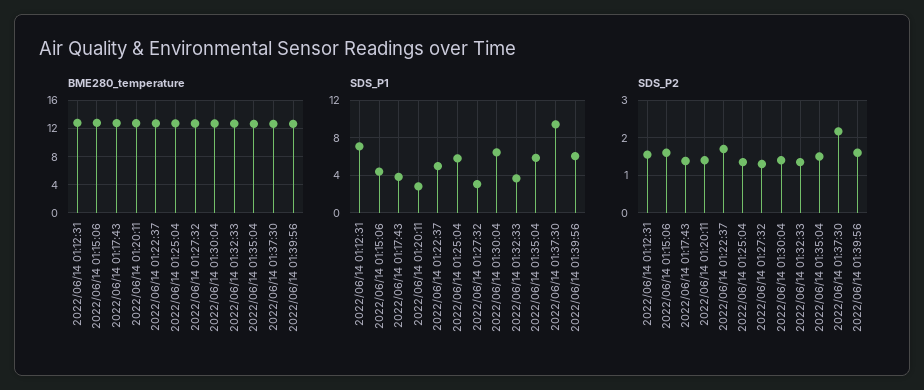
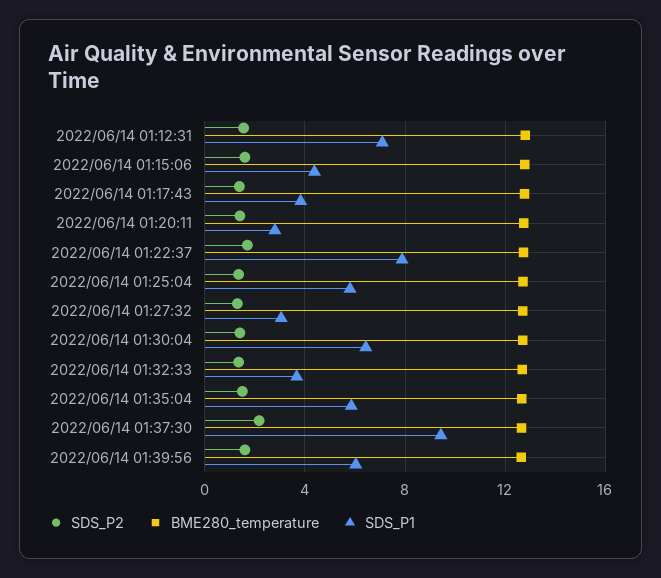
  {
    "BME280_temperature": {
      "2022/06/14 01:12:31": 13,
      "2022/06/14 01:15:06": 13,
      "2022/06/14 01:17:43": 13,
      "2022/06/14 01:20:11": 12.5,
      "2022/06/14 01:22:37": 12.5,
      "2022/06/14 01:25:04": 12.5,
      "2022/06/14 01:27:32": 12.5,
      "2022/06/14 01:30:04": 12.5,
      "2022/06/14 01:32:33": 12.5,
      "2022/06/14 01:35:04": 12.5,
      "2022/06/14 01:37:30": 12.5,
      "2022/06/14 01:39:56": 12.5
    },
    "SDS_P1": {
      "2022/06/14 01:12:31": 7,
      "2022/06/14 01:15:06": 4.5,
      "2022/06/14 01:17:43": 4,
      "2022/06/14 01:20:11": 3,
-     "2022/06/14 01:22:37": 5,
+     "2022/06/14 01:22:37": 8,
      "2022/06/14 01:25:04": 6,
      "2022/06/14 01:27:32": 3,
      "2022/06/14 01:30:04": 6.5,
      "2022/06/14 01:32:33": 3.5,
      "2022/06/14 01:35:04": 6,
      "2022/06/14 01:37:30": 9.5,
      "2022/06/14 01:39:56": 6
    },
    "SDS_P2": {
      "2022/06/14 01:12:31": 1.6,
      "2022/06/14 01:15:06": 1.6,
      "2022/06/14 01:17:43": 1.4,
      "2022/06/14 01:20:11": 1.4,
      "2022/06/14 01:22:37": 1.8,
      "2022/06/14 01:25:04": 1.4,
      "2022/06/14 01:27:32": 1.4,
      "2022/06/14 01:30:04": 1.4,
      "2022/06/14 01:32:33": 1.4,
      "2022/06/14 01:35:04": 1.6,
      "2022/06/14 01:37:30": 2.2,
      "2022/06/14 01:39:56": 1.6
    }
  }

